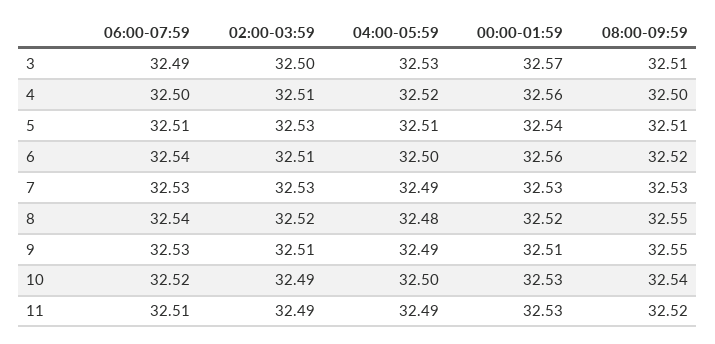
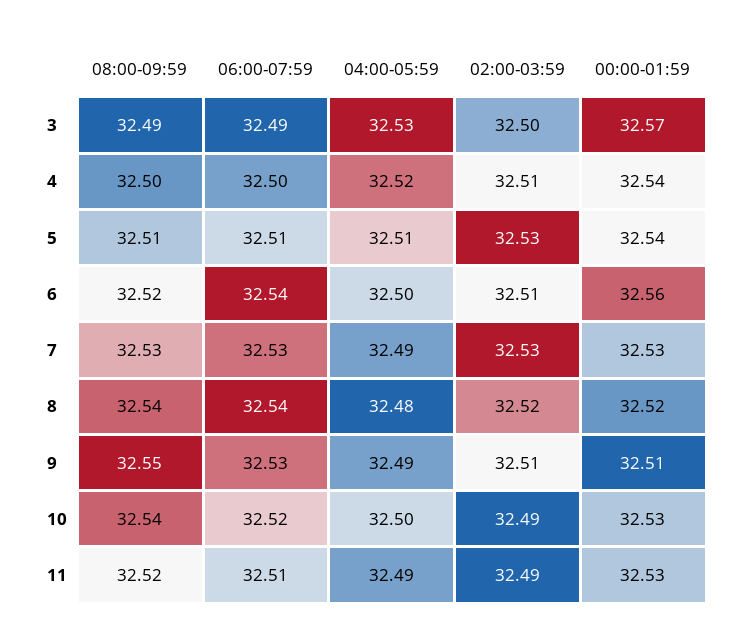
  {
    "06:00-07:59": {
      "3": 32.49,
      "4": 32.5,
      "5": 32.51,
      "6": 32.54,
      "7": 32.53,
      "8": 32.54,
      "9": 32.53,
      "10": 32.52,
      "11": 32.51
    },
    "02:00-03:59": {
      "3": 32.5,
      "4": 32.51,
      "5": 32.53,
      "6": 32.51,
      "7": 32.53,
      "8": 32.52,
      "9": 32.51,
      "10": 32.49,
      "11": 32.49
    },
    "04:00-05:59": {
      "3": 32.53,
      "4": 32.52,
      "5": 32.51,
      "6": 32.5,
      "7": 32.49,
      "8": 32.48,
      "9": 32.49,
      "10": 32.5,
      "11": 32.49
    },
    "00:00-01:59": {
      "3": 32.57,
-     "4": 32.56,
+     "4": 32.54,
      "5": 32.54,
      "6": 32.56,
      "7": 32.53,
      "8": 32.52,
      "9": 32.51,
      "10": 32.53,
      "11": 32.53
    },
    "08:00-09:59": {
-     "3": 32.51,
+     "3": 32.49,
      "4": 32.5,
      "5": 32.51,
      "6": 32.52,
      "7": 32.53,
-     "8": 32.55,
+     "8": 32.54,
      "9": 32.55,
      "10": 32.54,
      "11": 32.52
    }
  }

